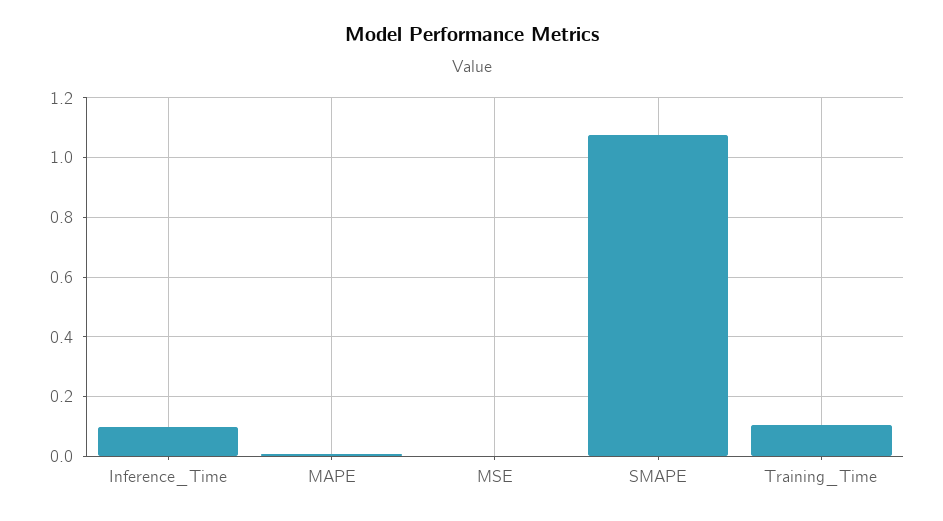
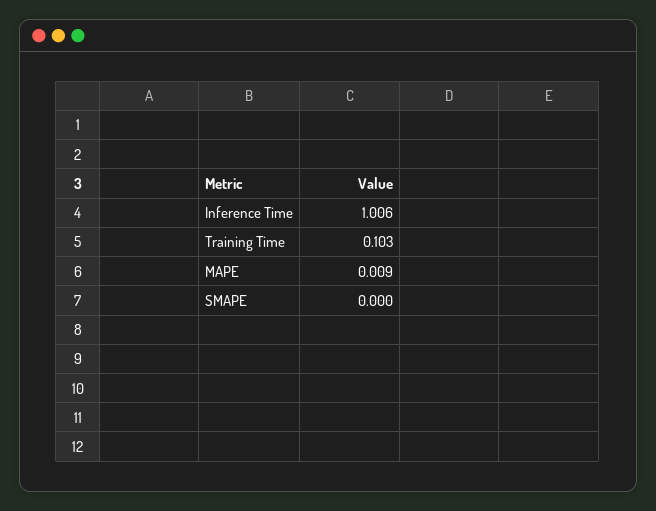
  {
-   "Inference_Time": 0.1,
+   "Inference_Time": 1.006,
    "MAPE": 0.009,
-   "MSE": 0,
-   "SMAPE": 1.075,
+   "SMAPE": 0,
    "Training_Time": 0.103
  }

